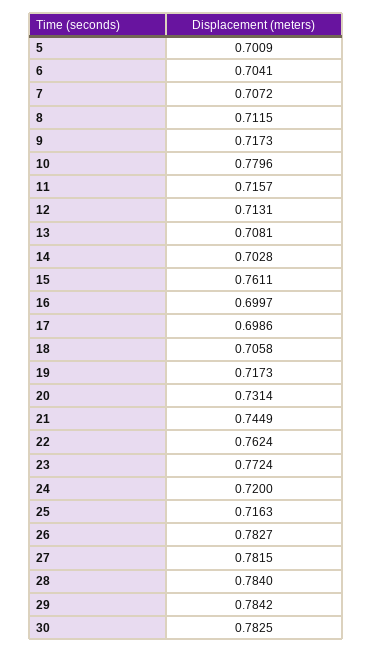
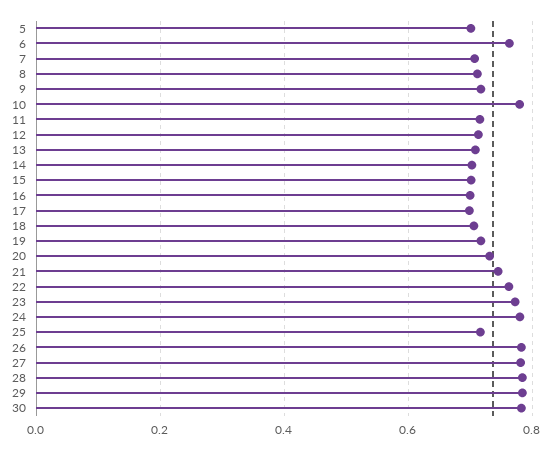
  {
    "5": 0.7009,
-   "6": 0.7041,
+   "6": 0.76,
    "7": 0.7072,
    "8": 0.7115,
    "9": 0.7173,
    "10": 0.7796,
    "11": 0.7157,
    "12": 0.7131,
    "13": 0.7081,
    "14": 0.7028,
-   "15": 0.7611,
+   "15": 0.7,
    "16": 0.6997,
    "17": 0.6986,
    "18": 0.7058,
    "19": 0.7173,
    "20": 0.7314,
    "21": 0.7449,
    "22": 0.7624,
    "23": 0.7724,
-   "24": 0.72,
+   "24": 0.78,
    "25": 0.7163,
    "26": 0.7827,
    "27": 0.7815,
    "28": 0.784,
    "29": 0.7842,
    "30": 0.7825
  }

